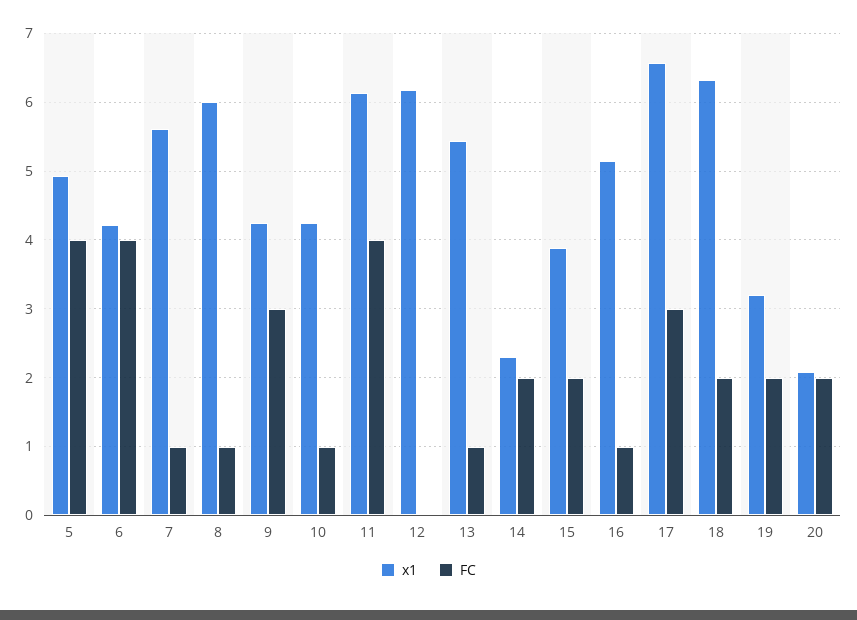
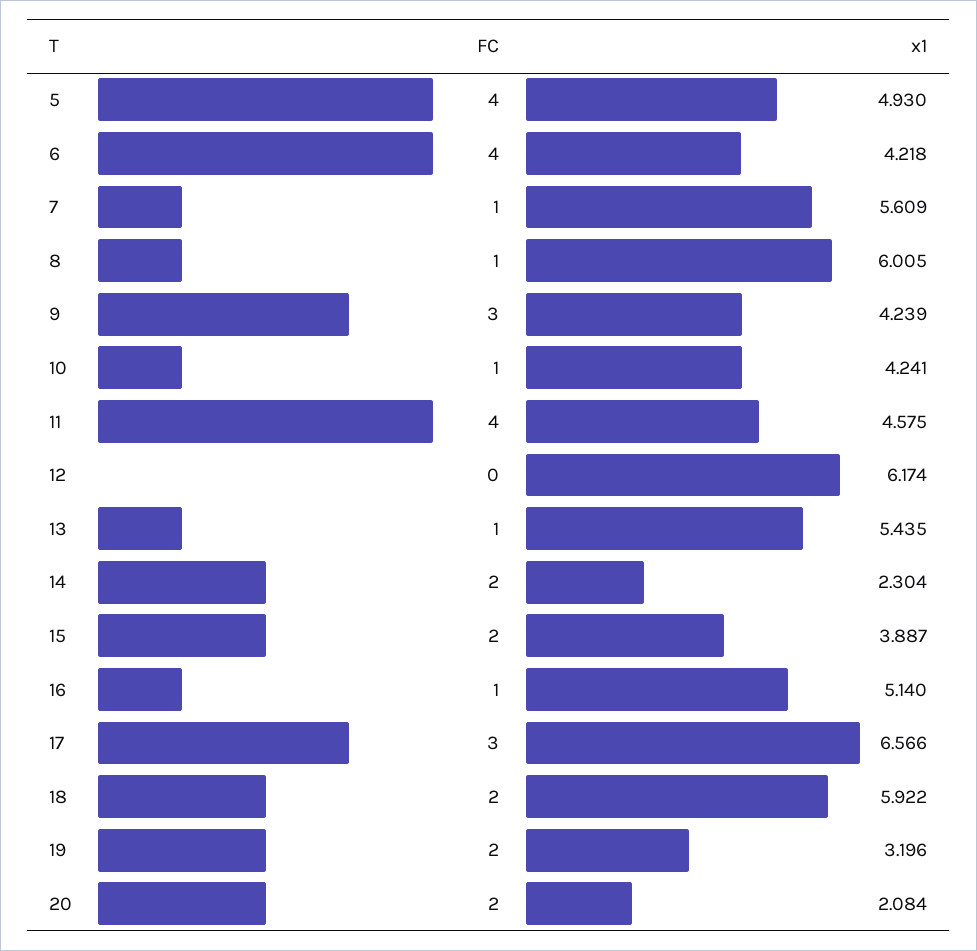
  {
    "x1": {
      "5": 4.93,
      "6": 4.218,
      "7": 5.609,
      "8": 6.005,
      "9": 4.239,
      "10": 4.241,
-     "11": 6.1,
+     "11": 4.575,
      "12": 6.174,
      "13": 5.435,
      "14": 2.304,
      "15": 3.887,
      "16": 5.14,
      "17": 6.566,
-     "18": 6.3,
+     "18": 5.922,
      "19": 3.196,
      "20": 2.084
    },
    "FC": {
      "5": 4,
      "6": 4,
      "7": 1,
      "8": 1,
      "9": 3,
      "10": 1,
      "11": 4,
      "12": 0,
      "13": 1,
      "14": 2,
      "15": 2,
      "16": 1,
      "17": 3,
      "18": 2,
      "19": 2,
      "20": 2
    }
  }

